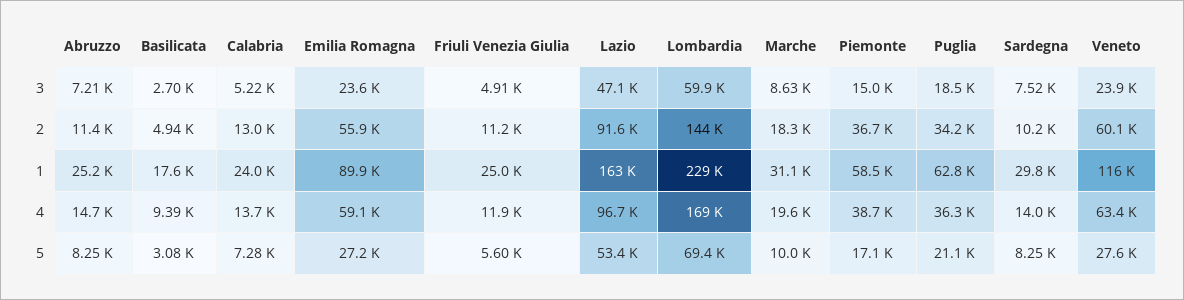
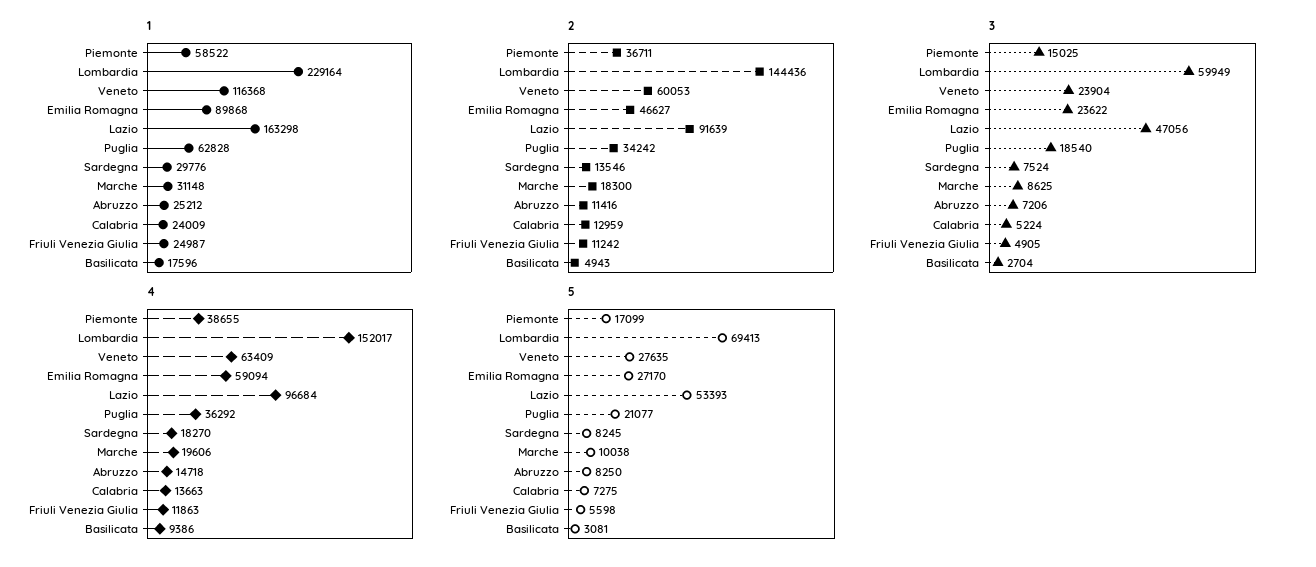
  {
    "3": {
      "Abruzzo": 7206,
      "Basilicata": 2704,
      "Calabria": 5224,
      "Emilia Romagna": 23622,
      "Friuli Venezia Giulia": 4905,
      "Lazio": 47056,
      "Lombardia": 59949,
      "Marche": 8625,
      "Piemonte": 15025,
      "Puglia": 18540,
      "Sardegna": 7524,
      "Veneto": 23904
    },
    "2": {
      "Abruzzo": 11416,
      "Basilicata": 4943,
      "Calabria": 12959,
-     "Emilia Romagna": 55900,
+     "Emilia Romagna": 46627,
      "Friuli Venezia Giulia": 11242,
      "Lazio": 91639,
      "Lombardia": 144436,
      "Marche": 18300,
      "Piemonte": 36711,
      "Puglia": 34242,
-     "Sardegna": 10200,
+     "Sardegna": 13546,
      "Veneto": 60053
    },
    "1": {
      "Abruzzo": 25212,
      "Basilicata": 17596,
      "Calabria": 24009,
      "Emilia Romagna": 89868,
      "Friuli Venezia Giulia": 24987,
      "Lazio": 163298,
      "Lombardia": 229164,
      "Marche": 31148,
      "Piemonte": 58522,
      "Puglia": 62828,
      "Sardegna": 29776,
      "Veneto": 116368
    },
    "4": {
      "Abruzzo": 14718,
      "Basilicata": 9386,
      "Calabria": 13663,
      "Emilia Romagna": 59094,
      "Friuli Venezia Giulia": 11863,
      "Lazio": 96684,
-     "Lombardia": 169000,
+     "Lombardia": 152017,
      "Marche": 19606,
      "Piemonte": 38655,
      "Puglia": 36292,
-     "Sardegna": 14000,
+     "Sardegna": 18270,
      "Veneto": 63409
    },
    "5": {
      "Abruzzo": 8250,
      "Basilicata": 3081,
      "Calabria": 7275,
      "Emilia Romagna": 27170,
      "Friuli Venezia Giulia": 5598,
      "Lazio": 53393,
      "Lombardia": 69413,
      "Marche": 10038,
      "Piemonte": 17099,
      "Puglia": 21077,
      "Sardegna": 8245,
      "Veneto": 27635
    }
  }

